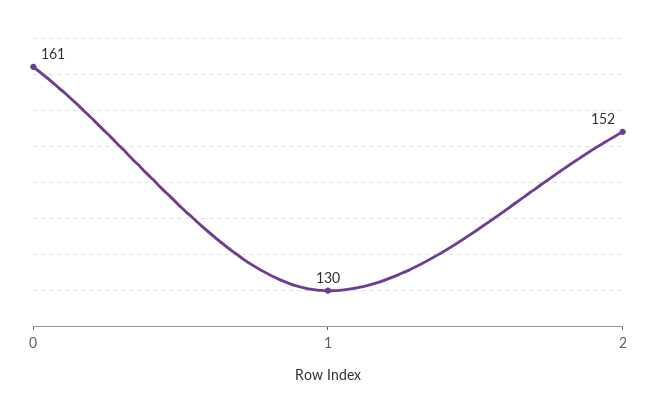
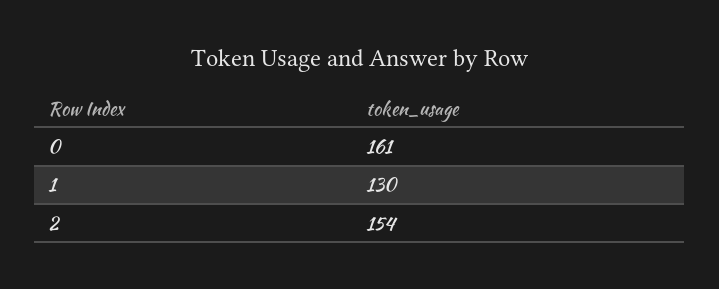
  {
    "0": 161,
    "1": 130,
-   "2": 152
+   "2": 154
  }

